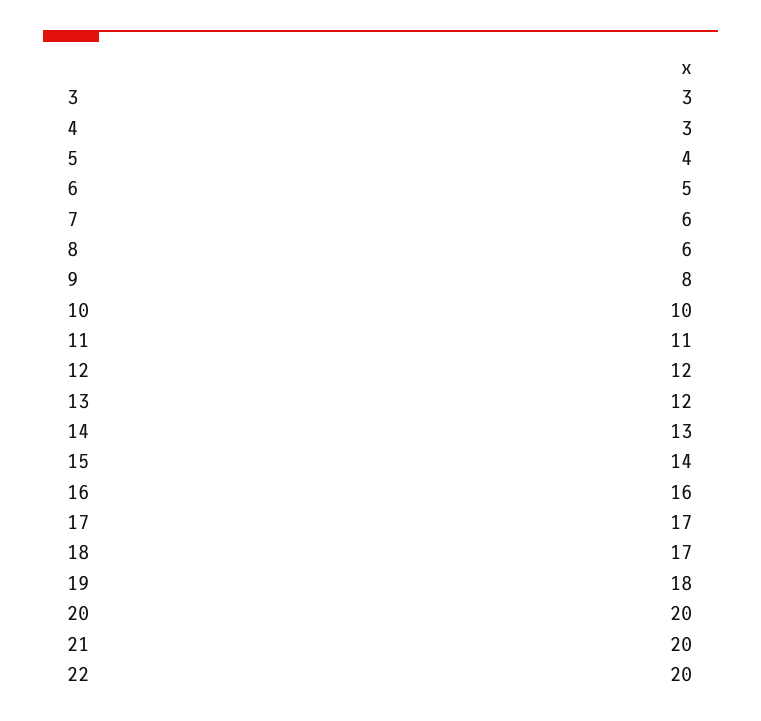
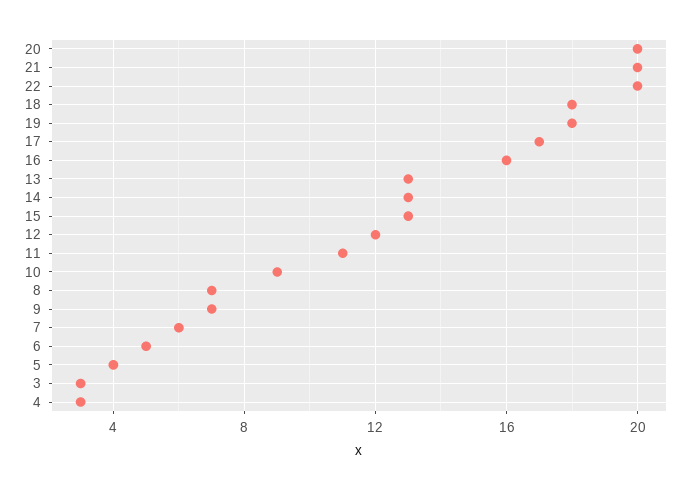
  {
    "3": 3,
    "4": 3,
    "5": 4,
    "6": 5,
    "7": 6,
-   "8": 6,
+   "8": 7,
-   "9": 8,
+   "9": 7,
-   "10": 10,
+   "10": 9,
    "11": 11,
    "12": 12,
-   "13": 12,
+   "13": 13,
    "14": 13,
-   "15": 14,
+   "15": 13,
    "16": 16,
    "17": 17,
-   "18": 17,
+   "18": 18,
    "19": 18,
    "20": 20,
    "21": 20,
    "22": 20
  }

